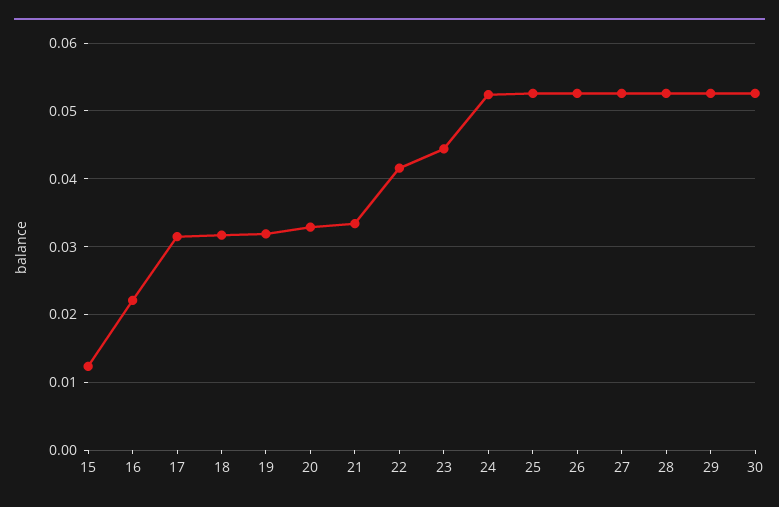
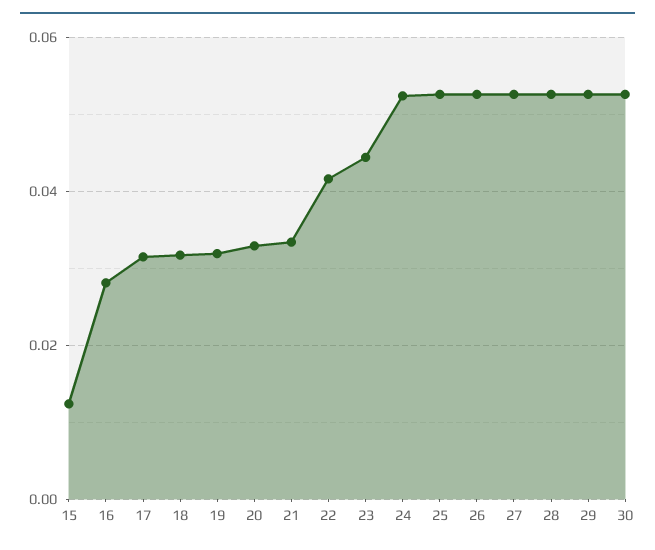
  {
    "15": 0.012,
-   "16": 0.022,
+   "16": 0.028,
    "17": 0.032,
    "18": 0.032,
    "19": 0.032,
    "20": 0.033,
    "21": 0.033,
    "22": 0.042,
    "23": 0.044,
    "24": 0.052,
    "25": 0.053,
    "26": 0.053,
    "27": 0.053,
    "28": 0.053,
    "29": 0.053,
    "30": 0.053
  }

